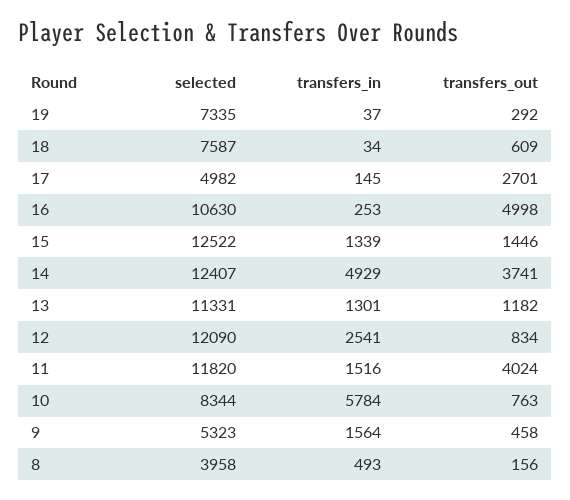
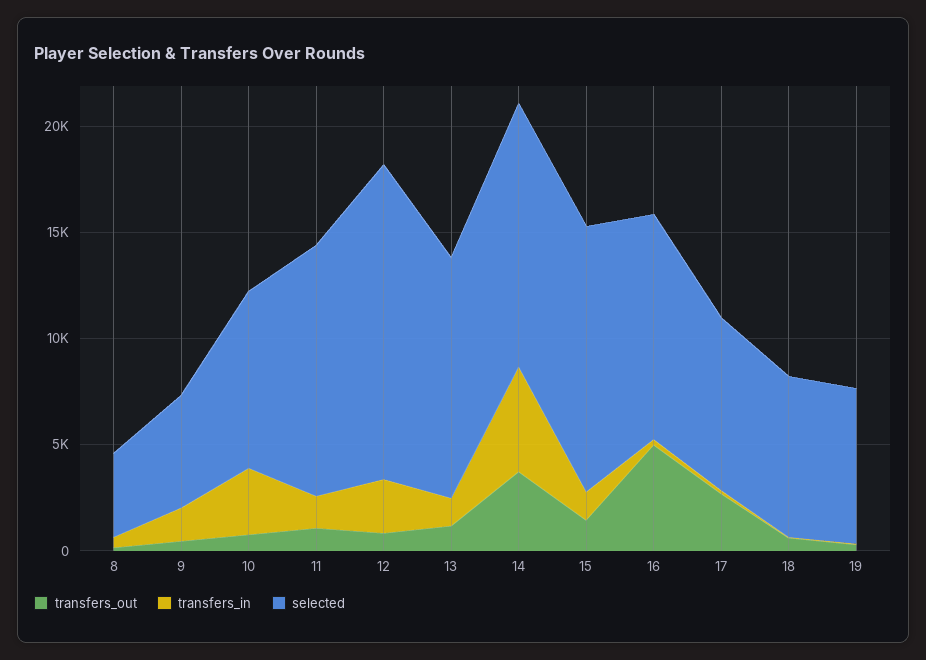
  {
    "selected": {
      "19": 7335,
      "18": 7587,
-     "17": 4982,
+     "17": 8000,
      "16": 10630,
      "15": 12522,
      "14": 12407,
      "13": 11331,
-     "12": 12090,
+     "12": 15000,
      "11": 11820,
      "10": 8344,
      "9": 5323,
      "8": 3958
    },
    "transfers_in": {
      "19": 37,
      "18": 34,
      "17": 145,
      "16": 253,
      "15": 1339,
      "14": 4929,
      "13": 1301,
      "12": 2541,
      "11": 1516,
-     "10": 5784,
+     "10": 3000,
      "9": 1564,
      "8": 493
    },
    "transfers_out": {
      "19": 292,
      "18": 609,
      "17": 2701,
      "16": 4998,
      "15": 1446,
      "14": 3741,
      "13": 1182,
      "12": 834,
-     "11": 4024,
+     "11": 1000,
      "10": 763,
      "9": 458,
      "8": 156
    }
  }

